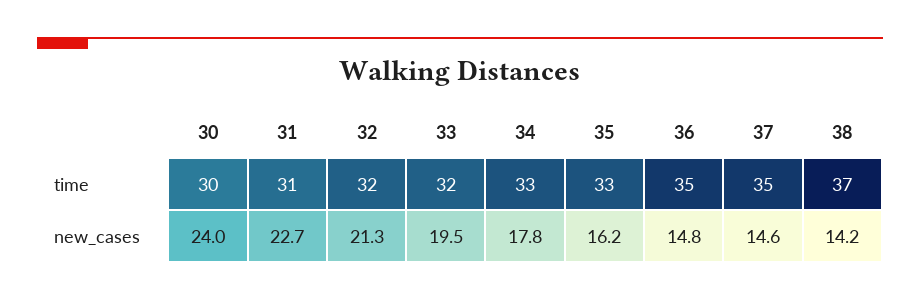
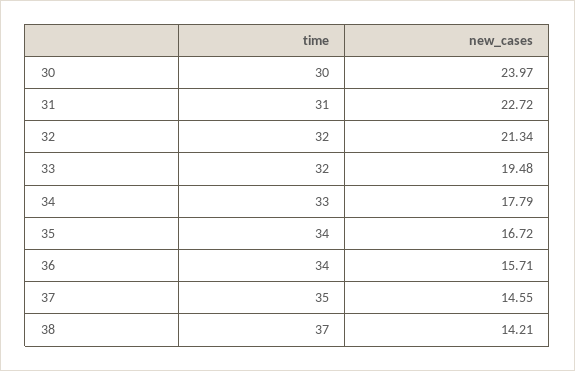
  {
    "30": {
      "time": 30,
      "new_cases": 23.97
    },
    "31": {
      "time": 31,
      "new_cases": 22.72
    },
    "32": {
      "time": 32,
      "new_cases": 21.34
    },
    "33": {
      "time": 32,
      "new_cases": 19.48
    },
    "34": {
      "time": 33,
      "new_cases": 17.79
    },
    "35": {
-     "time": 33,
+     "time": 34,
-     "new_cases": 16.2
+     "new_cases": 16.72
    },
    "36": {
-     "time": 35,
+     "time": 34,
-     "new_cases": 14.8
+     "new_cases": 15.71
    },
    "37": {
      "time": 35,
      "new_cases": 14.55
    },
    "38": {
      "time": 37,
      "new_cases": 14.21
    }
  }

